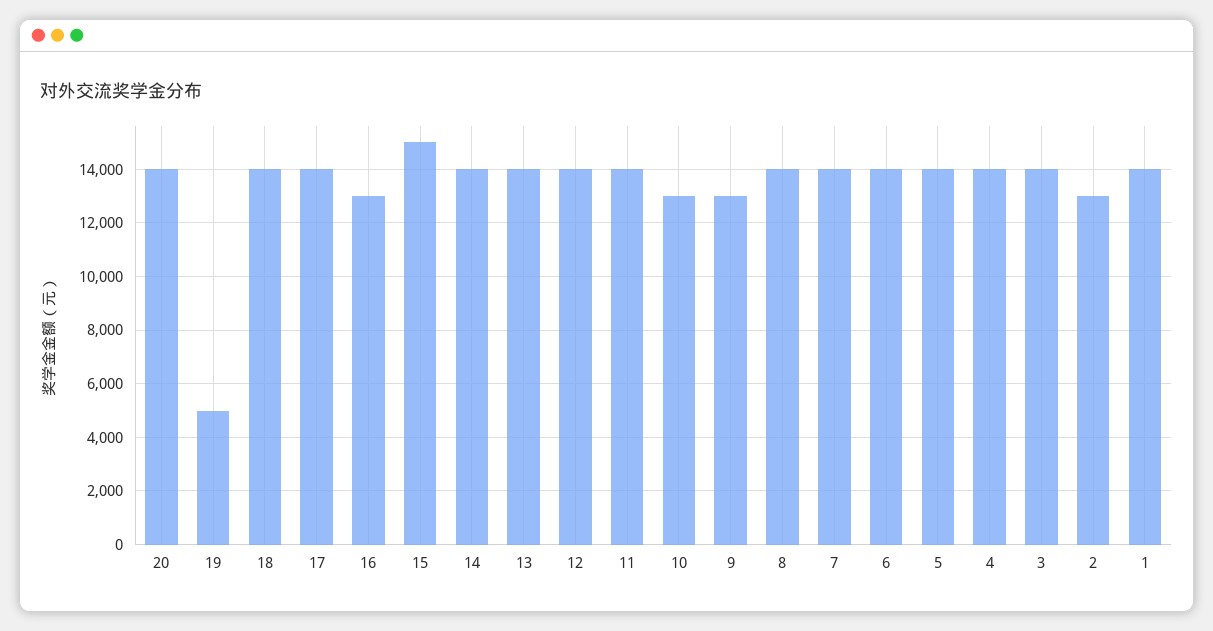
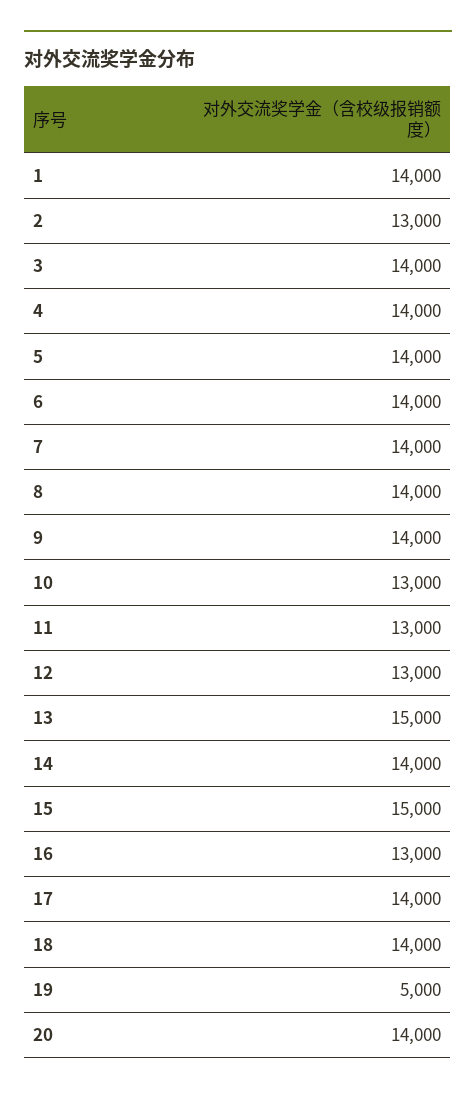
  {
    "20": 14000,
    "19": 5000,
    "18": 14000,
    "17": 14000,
    "16": 13000,
    "15": 15000,
    "14": 14000,
-   "13": 14000,
+   "13": 15000,
-   "12": 14000,
+   "12": 13000,
-   "11": 14000,
+   "11": 13000,
    "10": 13000,
-   "9": 13000,
+   "9": 14000,
    "8": 14000,
    "7": 14000,
    "6": 14000,
    "5": 14000,
    "4": 14000,
    "3": 14000,
    "2": 13000,
    "1": 14000
  }

